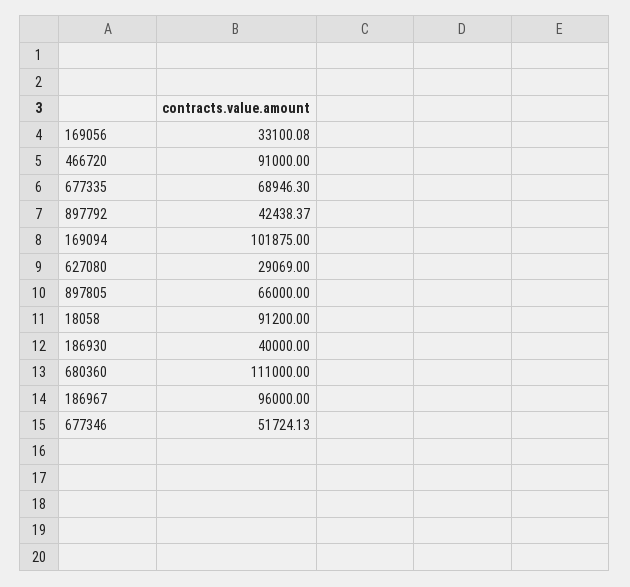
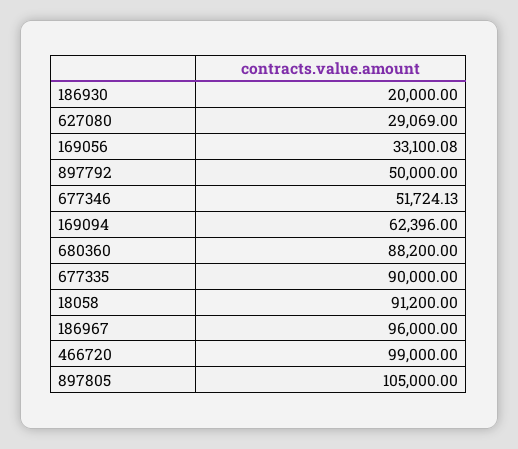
  {
    "169056": 33100.08,
-   "466720": 91000,
+   "466720": 99000,
-   "677335": 68946.3,
+   "677335": 90000,
-   "897792": 42438.37,
+   "897792": 50000,
-   "169094": 101875,
+   "169094": 62396,
    "627080": 29069,
-   "897805": 66000,
+   "897805": 105000,
    "18058": 91200,
-   "186930": 40000,
+   "186930": 20000,
-   "680360": 111000,
+   "680360": 88200,
    "186967": 96000,
    "677346": 51724.13
  }

